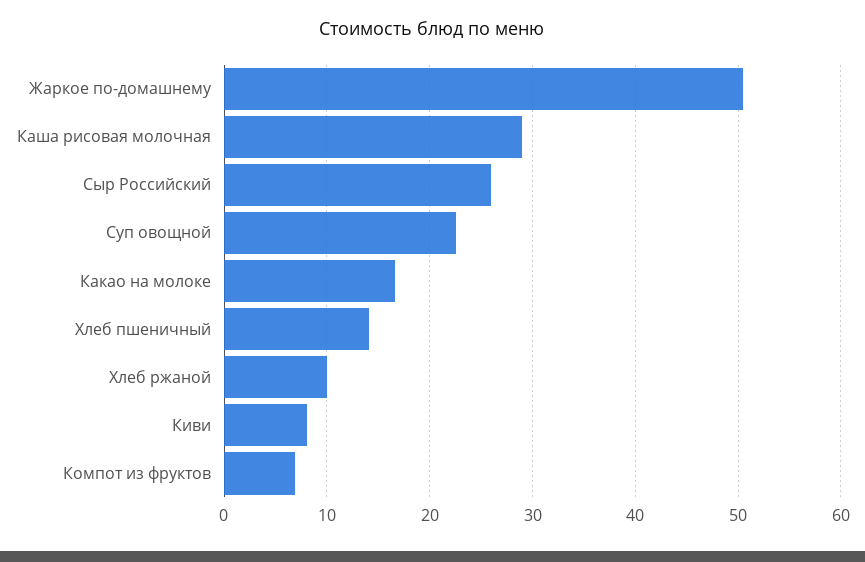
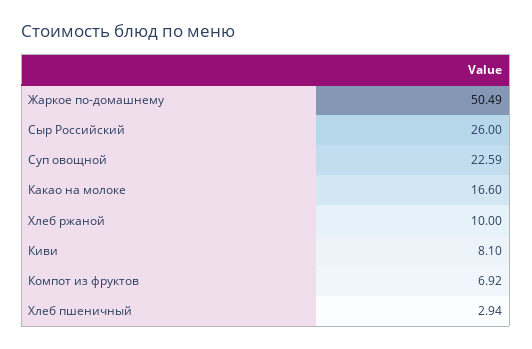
  {
    "Жаркое по-домашнему": 50.49,
-   "Каша рисовая молочная": 29,
    "Сыр Российский": 26,
    "Суп овощной": 22.59,
    "Какао на молоке": 16.6,
-   "Хлеб пшеничный": 14,
+   "Хлеб пшеничный": 2.94,
    "Хлеб ржаной": 10,
    "Киви": 8.1,
    "Компот из фруктов": 6.92
  }

